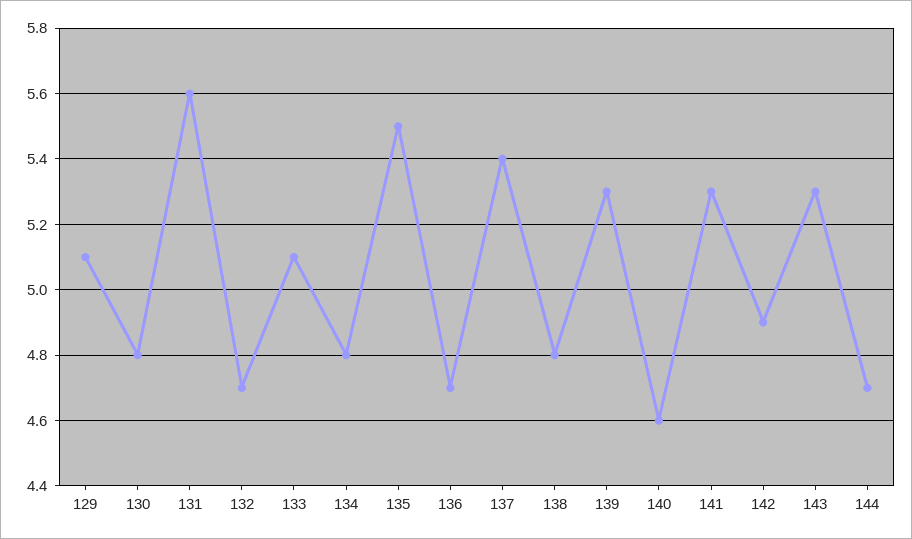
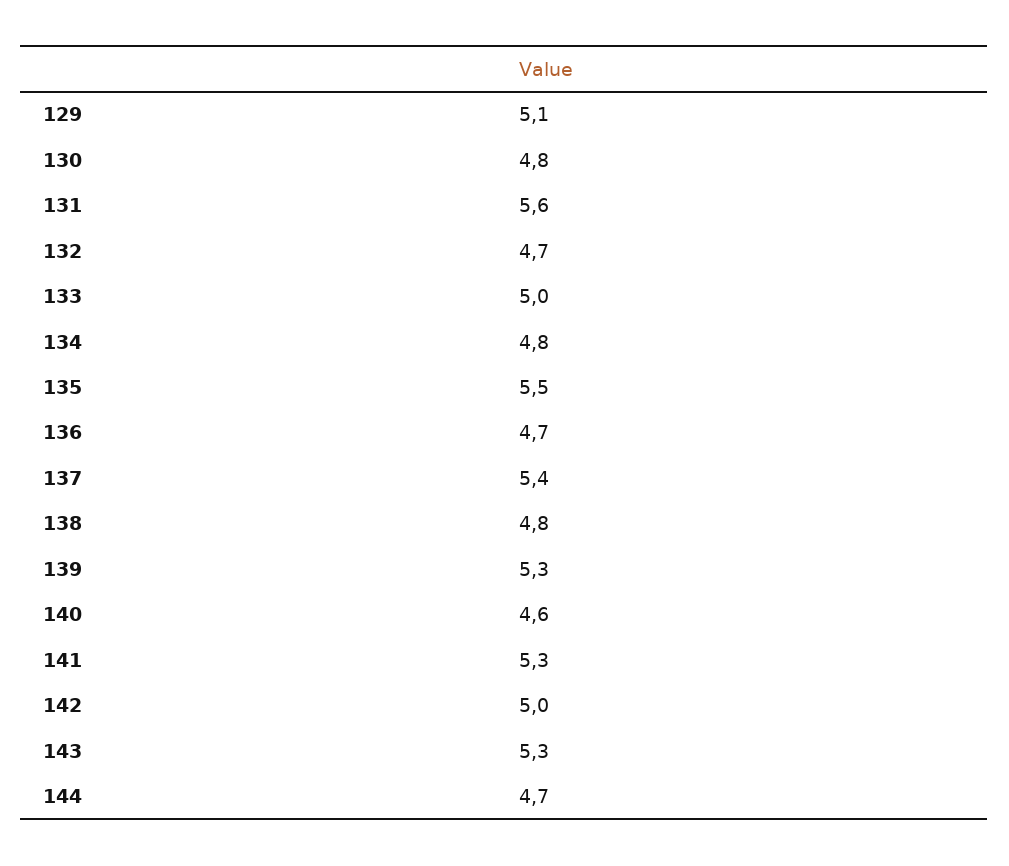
  {
    "129": 5.1,
    "130": 4.8,
    "131": 5.6,
    "132": 4.7,
-   "133": 5.1,
+   "133": 5,
    "134": 4.8,
    "135": 5.5,
    "136": 4.7,
    "137": 5.4,
    "138": 4.8,
    "139": 5.3,
    "140": 4.6,
    "141": 5.3,
-   "142": 4.9,
+   "142": 5,
    "143": 5.3,
    "144": 4.7
  }

